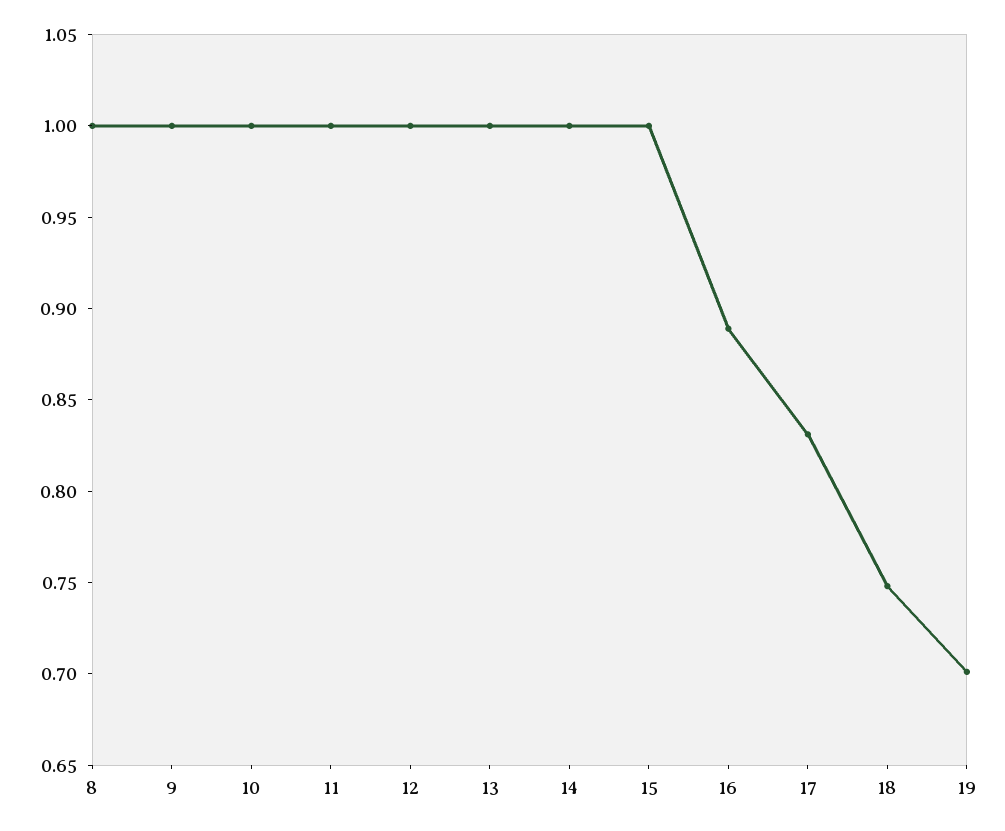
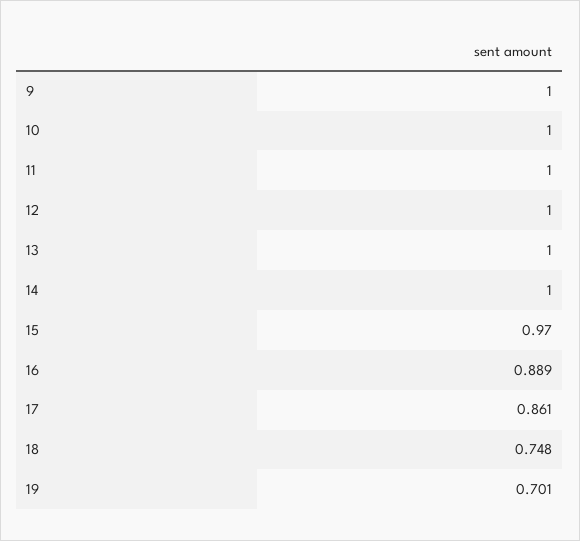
  {
-   "8": 1,
    "9": 1,
    "10": 1,
    "11": 1,
    "12": 1,
    "13": 1,
    "14": 1,
-   "15": 1,
+   "15": 0.97,
    "16": 0.889,
-   "17": 0.83,
+   "17": 0.861,
    "18": 0.748,
    "19": 0.701
  }

